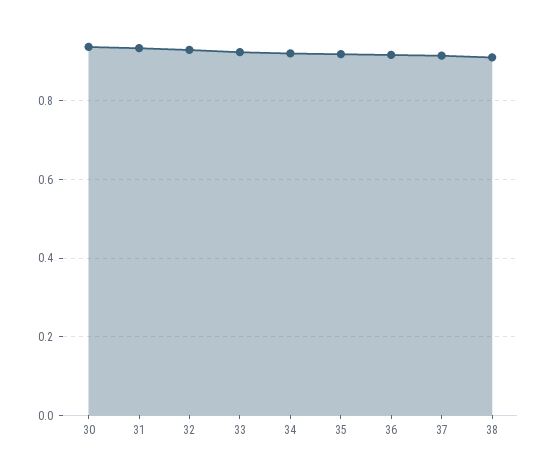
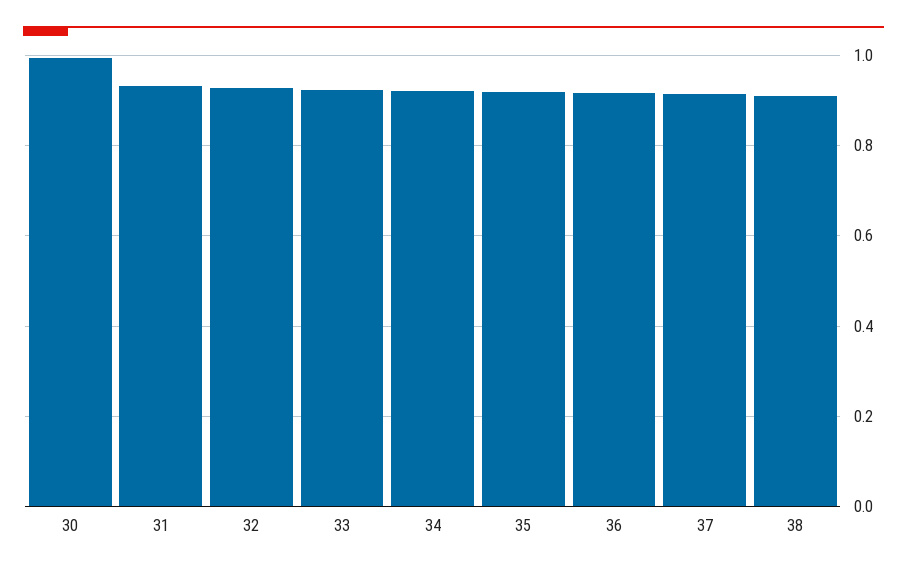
  {
-   "30": 0.94,
+   "30": 1,
    "31": 0.94,
    "32": 0.92,
    "33": 0.92,
    "34": 0.92,
    "35": 0.92,
    "36": 0.92,
    "37": 0.92,
    "38": 0.9
  }

